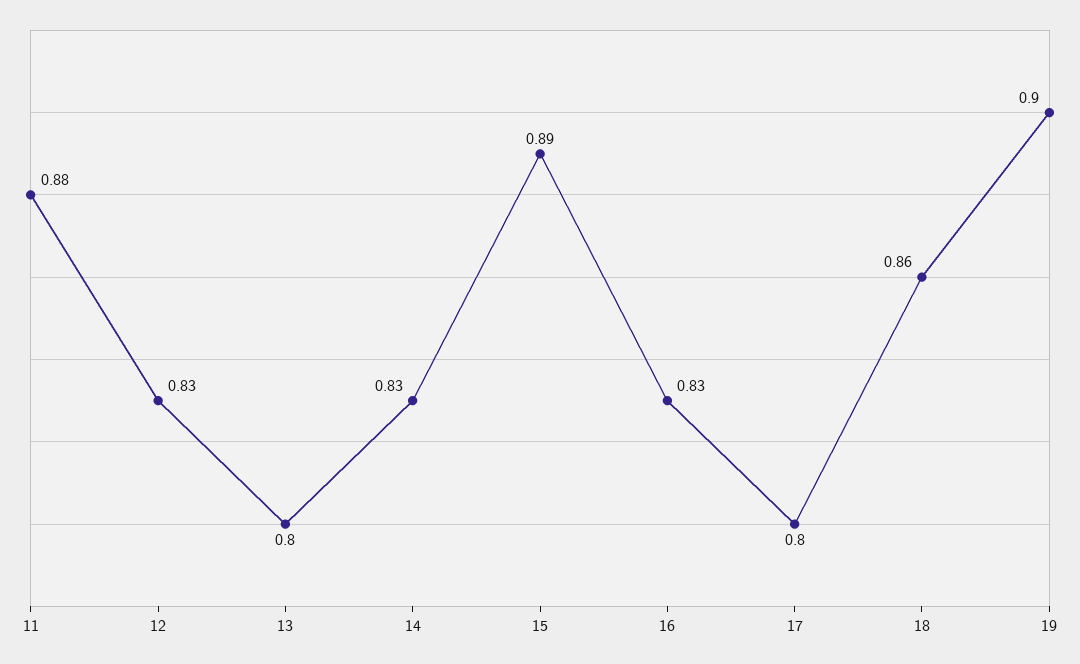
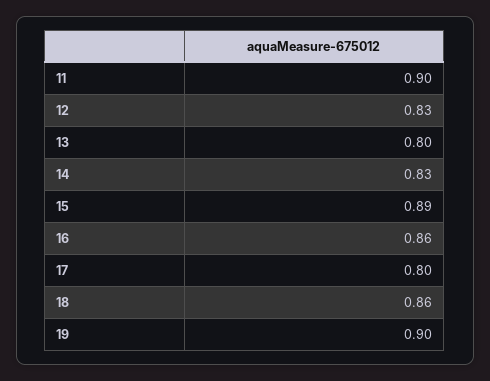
  {
-   "11": 0.88,
+   "11": 0.9,
    "12": 0.83,
    "13": 0.8,
    "14": 0.83,
    "15": 0.89,
-   "16": 0.83,
+   "16": 0.86,
    "17": 0.8,
    "18": 0.86,
    "19": 0.9
  }

